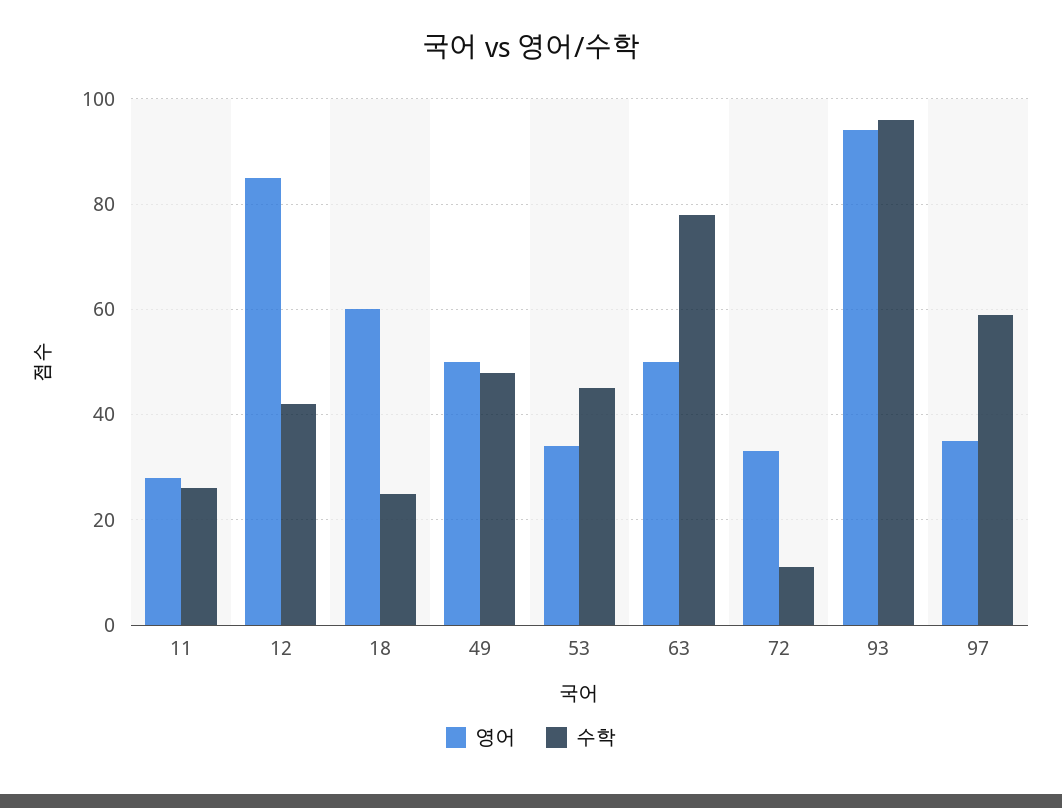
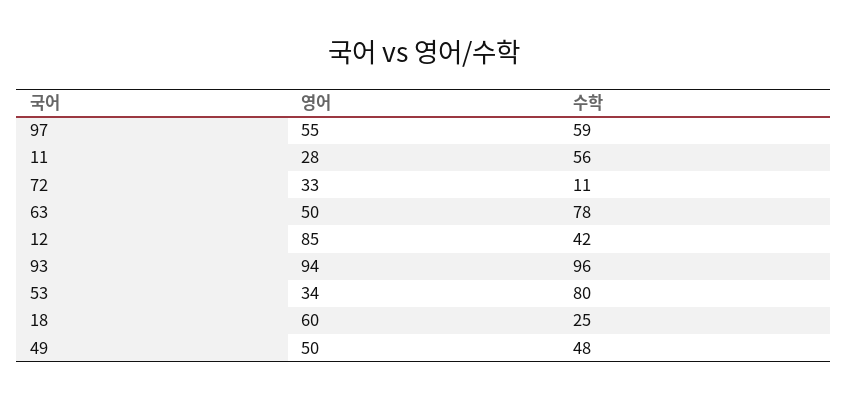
  {
    "영어": {
      "11": 28,
      "12": 85,
      "18": 60,
      "49": 50,
      "53": 34,
      "63": 50,
      "72": 33,
      "93": 94,
-     "97": 35
+     "97": 55
    },
    "수학": {
-     "11": 25,
+     "11": 56,
      "12": 42,
      "18": 25,
      "49": 48,
-     "53": 45,
+     "53": 80,
      "63": 78,
      "72": 11,
      "93": 96,
      "97": 59
    }
  }

